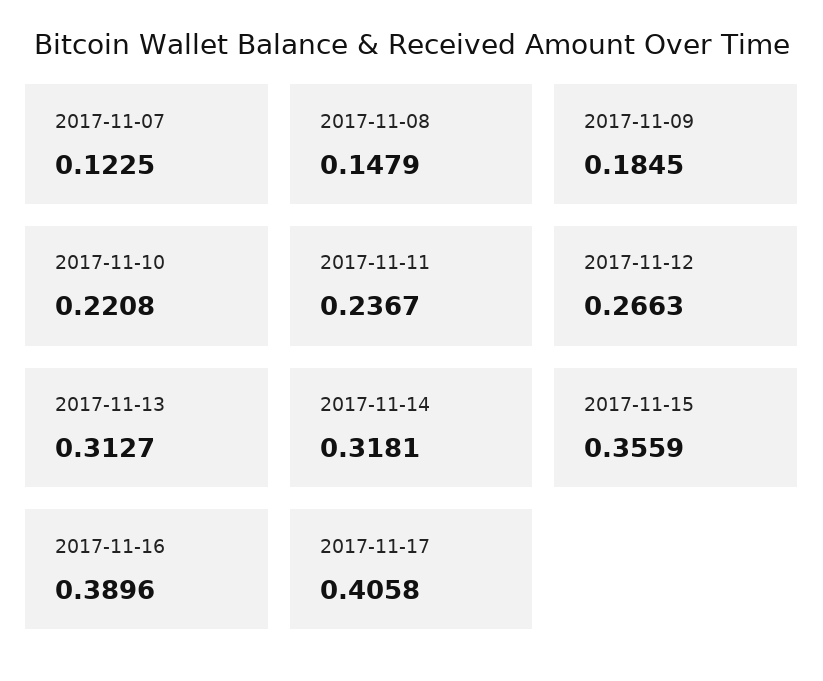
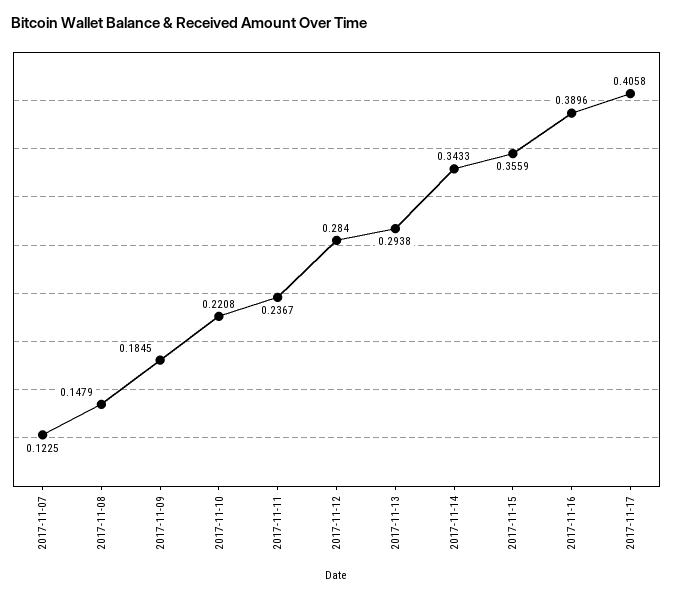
  {
    "2017-11-07": 0.1225,
    "2017-11-08": 0.1479,
    "2017-11-09": 0.1845,
    "2017-11-10": 0.2208,
    "2017-11-11": 0.2367,
-   "2017-11-12": 0.2663,
+   "2017-11-12": 0.284,
-   "2017-11-13": 0.3127,
+   "2017-11-13": 0.2938,
-   "2017-11-14": 0.3181,
+   "2017-11-14": 0.3433,
    "2017-11-15": 0.3559,
    "2017-11-16": 0.3896,
    "2017-11-17": 0.4058
  }

